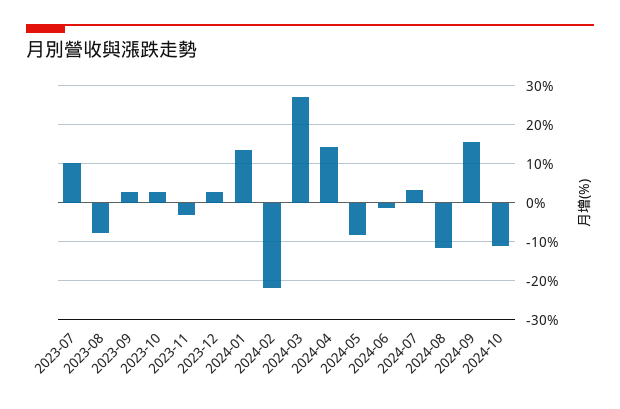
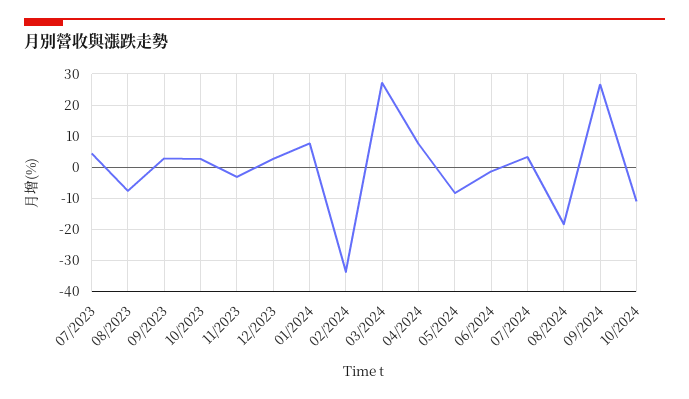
  {
-   "2023-07": 10,
+   "2023-07": 4,
    "2023-08": -8,
    "2023-09": 2,
    "2023-10": 2,
    "2023-11": -4,
    "2023-12": 2,
-   "2024-01": 14,
+   "2024-01": 8,
-   "2024-02": -22,
+   "2024-02": -34,
    "2024-03": 28,
-   "2024-04": 14,
+   "2024-04": 8,
    "2024-05": -8,
    "2024-06": -2,
    "2024-07": 4,
-   "2024-08": -12,
+   "2024-08": -18,
-   "2024-09": 16,
+   "2024-09": 26,
    "2024-10": -12
  }

